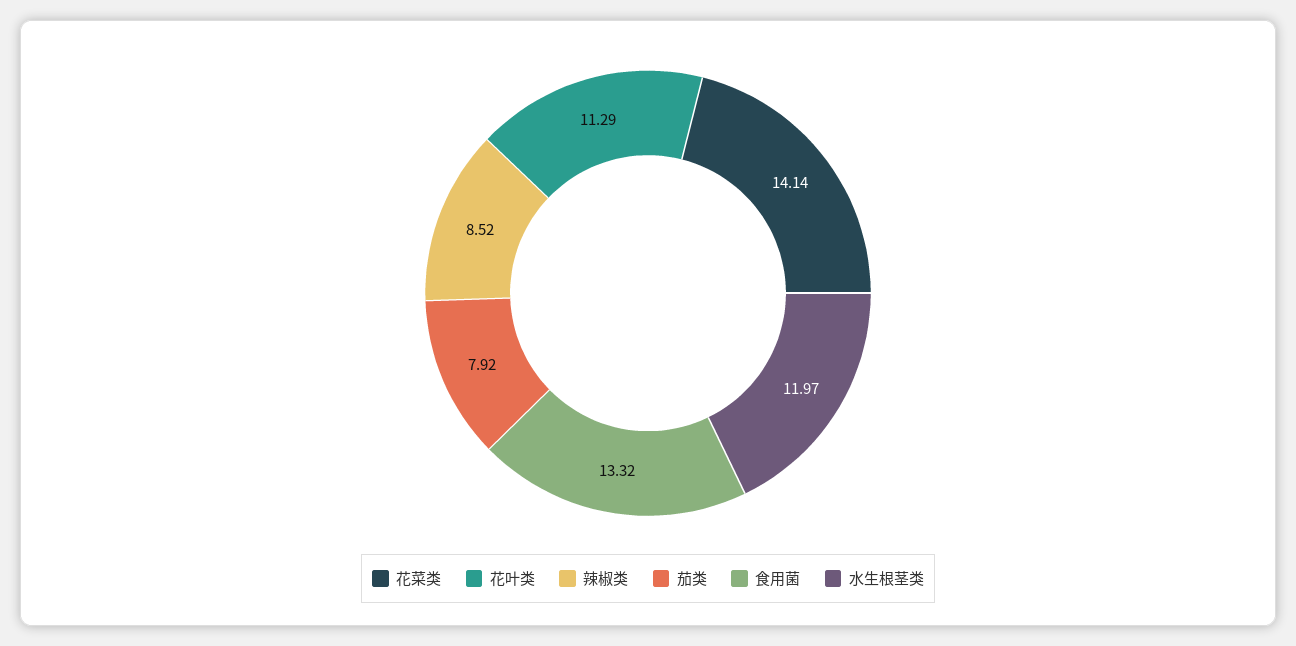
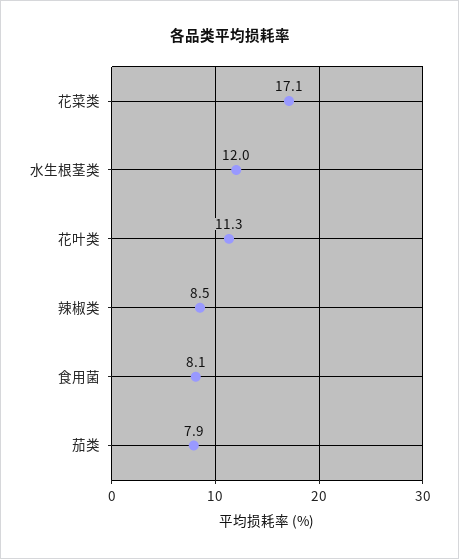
  {
-   "花菜类": 14.14,
+   "花菜类": 17.1,
    "花叶类": 11.29,
    "辣椒类": 8.52,
    "茄类": 7.92,
-   "食用菌": 13.32,
+   "食用菌": 8.1,
    "水生根茎类": 11.97
  }

